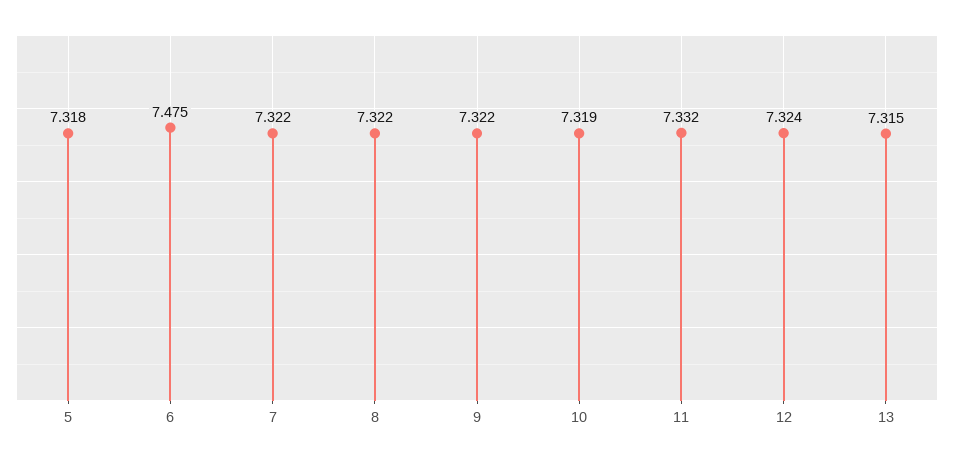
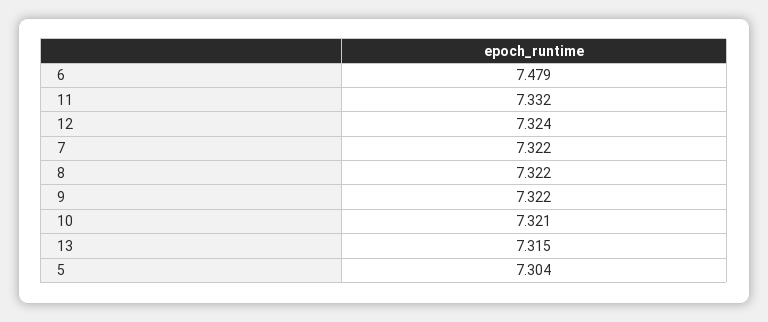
  {
-   "5": 7.318,
+   "5": 7.304,
-   "6": 7.475,
+   "6": 7.479,
    "7": 7.322,
    "8": 7.322,
    "9": 7.322,
-   "10": 7.319,
+   "10": 7.321,
    "11": 7.332,
    "12": 7.324,
    "13": 7.315
  }

